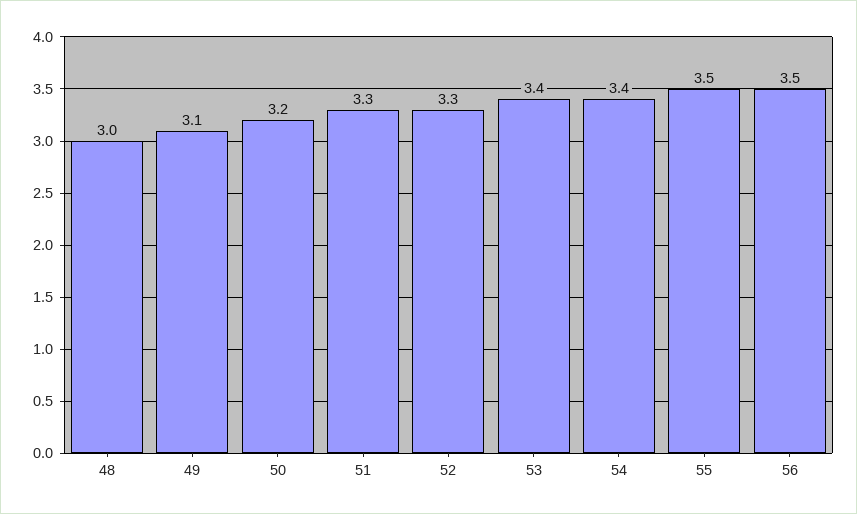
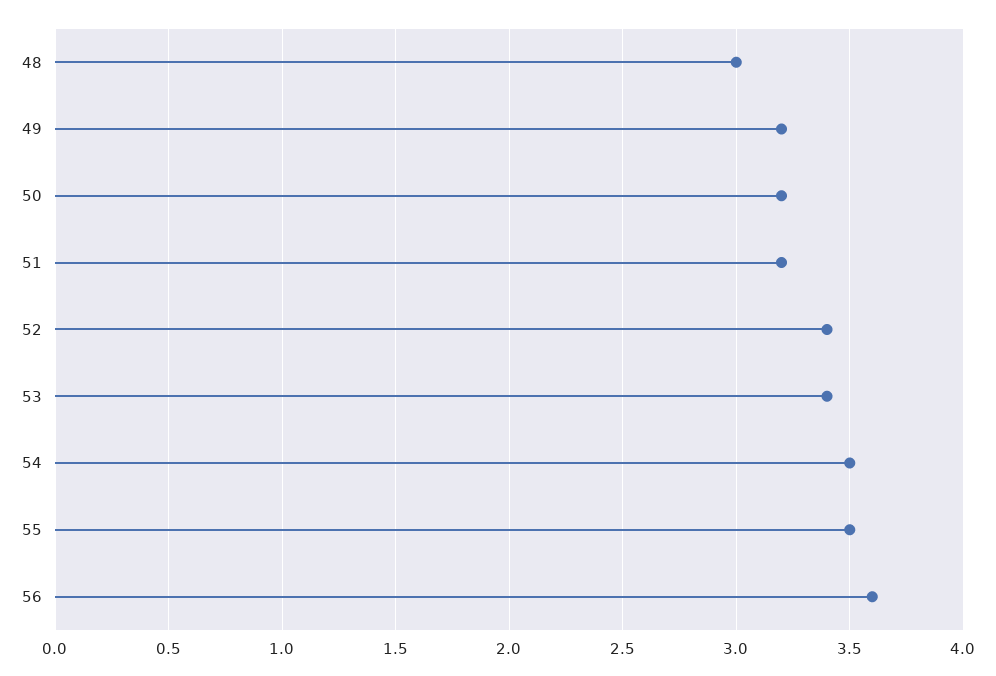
  {
    "48": 3,
-   "49": 3.1,
+   "49": 3.2,
    "50": 3.2,
-   "51": 3.3,
+   "51": 3.2,
-   "52": 3.3,
+   "52": 3.4,
    "53": 3.4,
-   "54": 3.4,
+   "54": 3.5,
    "55": 3.5,
-   "56": 3.5
+   "56": 3.6
  }

